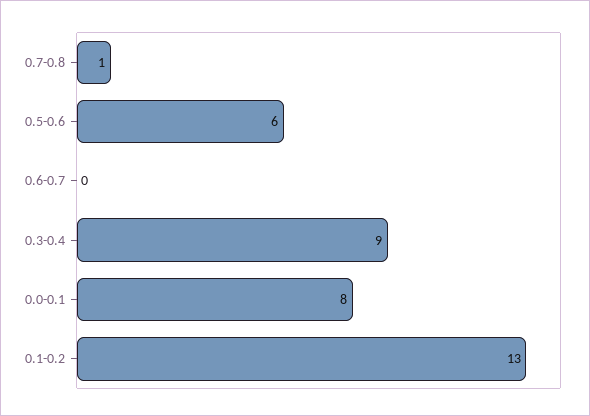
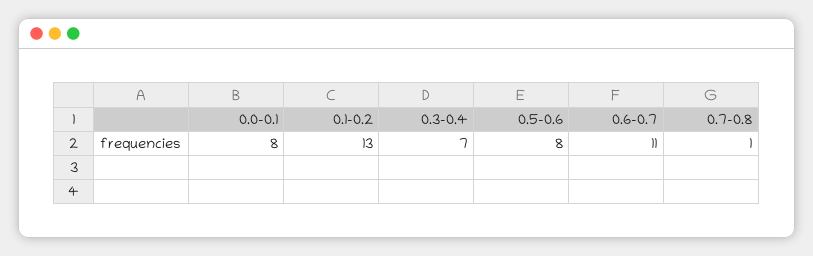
  {
    "0.7-0.8": 1,
-   "0.5-0.6": 6,
+   "0.5-0.6": 8,
-   "0.6-0.7": 0,
+   "0.6-0.7": 11,
-   "0.3-0.4": 9,
+   "0.3-0.4": 7,
    "0.0-0.1": 8,
    "0.1-0.2": 13
  }

